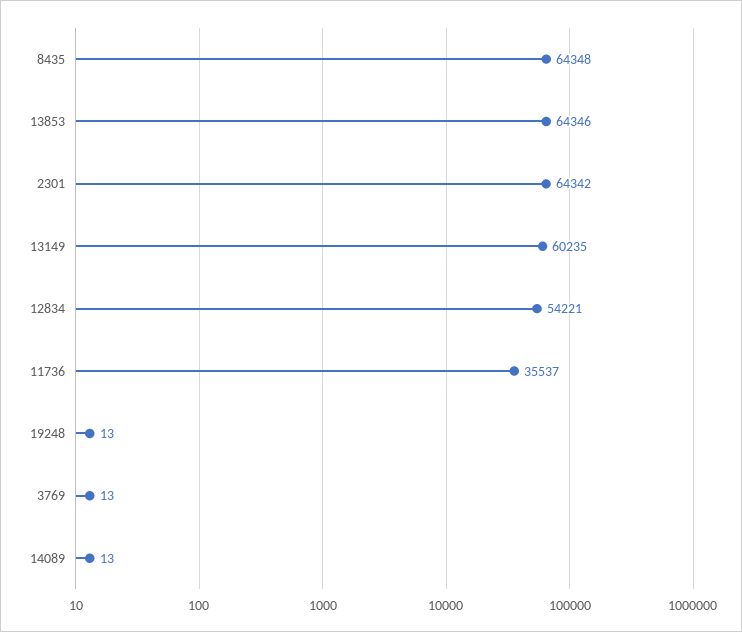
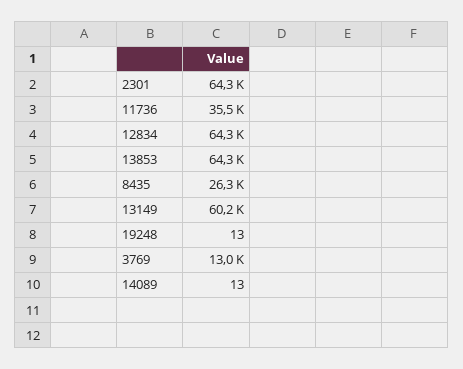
  {
-   "8435": 64348,
+   "8435": 26300,
    "13853": 64346,
    "2301": 64342,
    "13149": 60235,
-   "12834": 54221,
+   "12834": 64300,
    "11736": 35537,
    "19248": 13,
-   "3769": 13,
+   "3769": 13000,
    "14089": 13
  }

